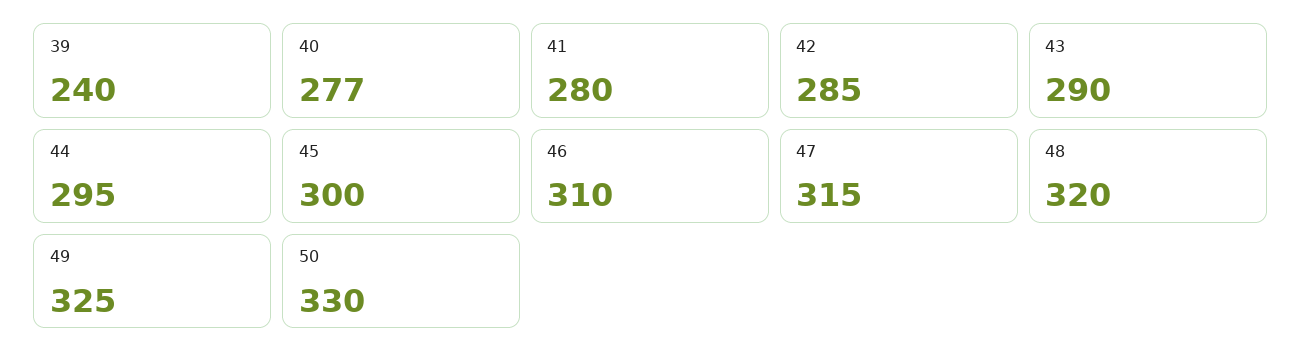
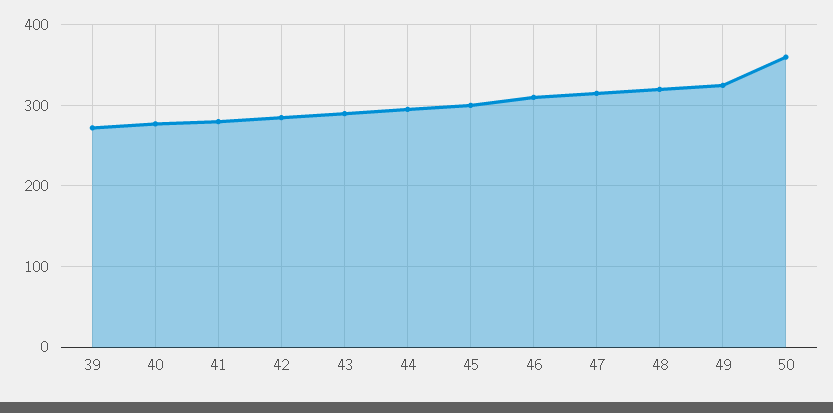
  {
-   "39": 240,
+   "39": 270,
    "40": 277,
    "41": 280,
    "42": 285,
    "43": 290,
    "44": 295,
    "45": 300,
    "46": 310,
    "47": 315,
    "48": 320,
    "49": 325,
-   "50": 330
+   "50": 360
  }

